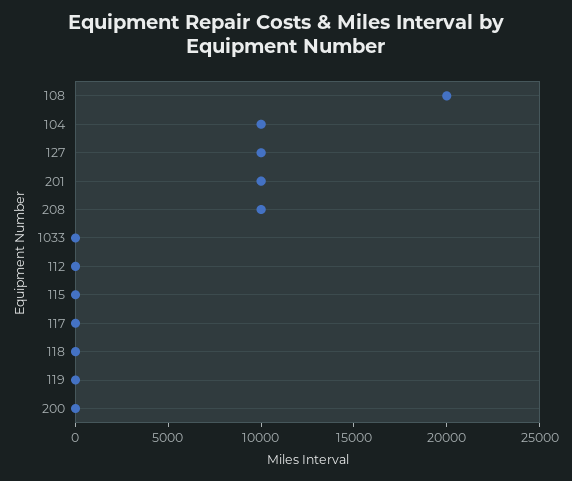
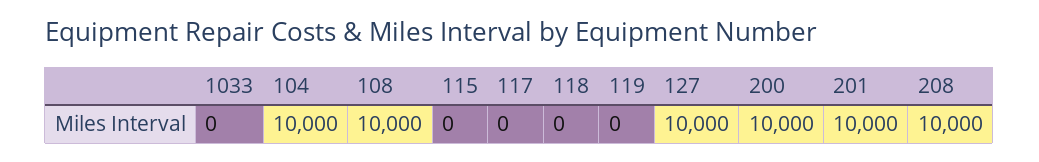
  {
-   "108": 20000,
+   "108": 10000,
    "104": 10000,
    "127": 10000,
    "201": 10000,
    "208": 10000,
    "1033": 0,
-   "112": 0,
    "115": 0,
    "117": 0,
    "118": 0,
    "119": 0,
-   "200": 0
+   "200": 10000
  }

